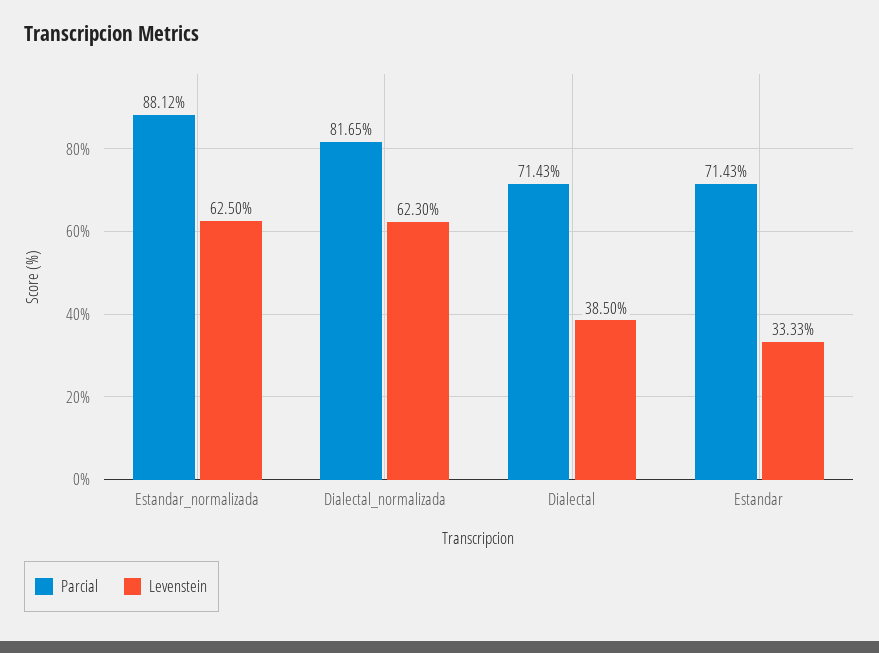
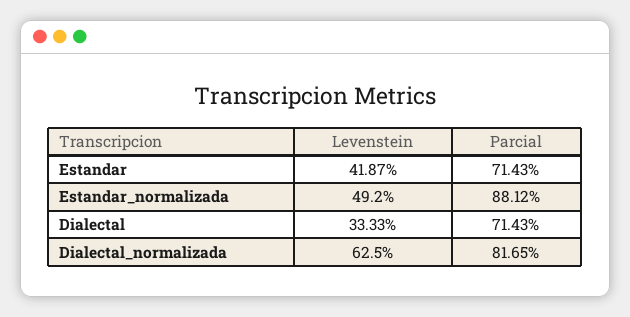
  {
    "Parcial": {
      "Estandar_normalizada": 88.12,
      "Dialectal_normalizada": 81.65,
      "Dialectal": 71.43,
      "Estandar": 71.43
    },
    "Levenstein": {
-     "Estandar_normalizada": 62.5,
+     "Estandar_normalizada": 49.2,
-     "Dialectal_normalizada": 62.3,
+     "Dialectal_normalizada": 62.5,
-     "Dialectal": 38.5,
+     "Dialectal": 33.33,
-     "Estandar": 33.33
+     "Estandar": 41.87
    }
  }

